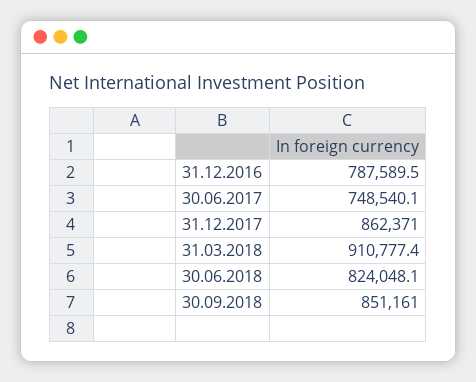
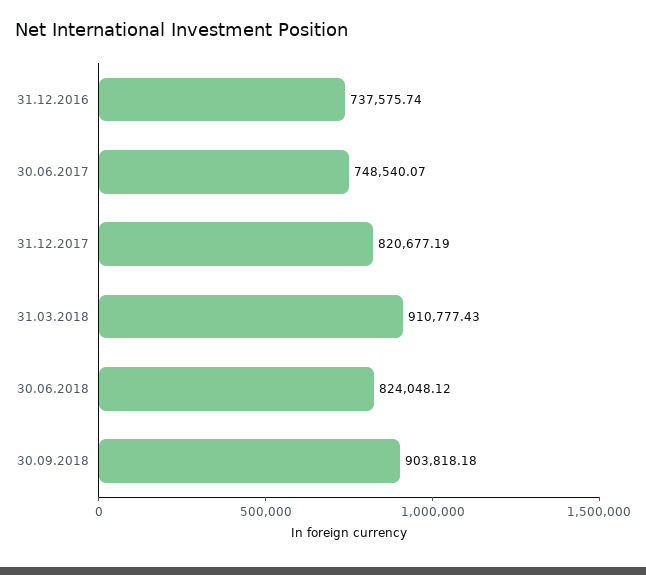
  {
-   "31.12.2016": 787589.5,
+   "31.12.2016": 737575.74,
    "30.06.2017": 748540.07,
-   "31.12.2017": 862371,
+   "31.12.2017": 820677.19,
    "31.03.2018": 910777.43,
    "30.06.2018": 824048.12,
-   "30.09.2018": 851161
+   "30.09.2018": 903818.18
  }

